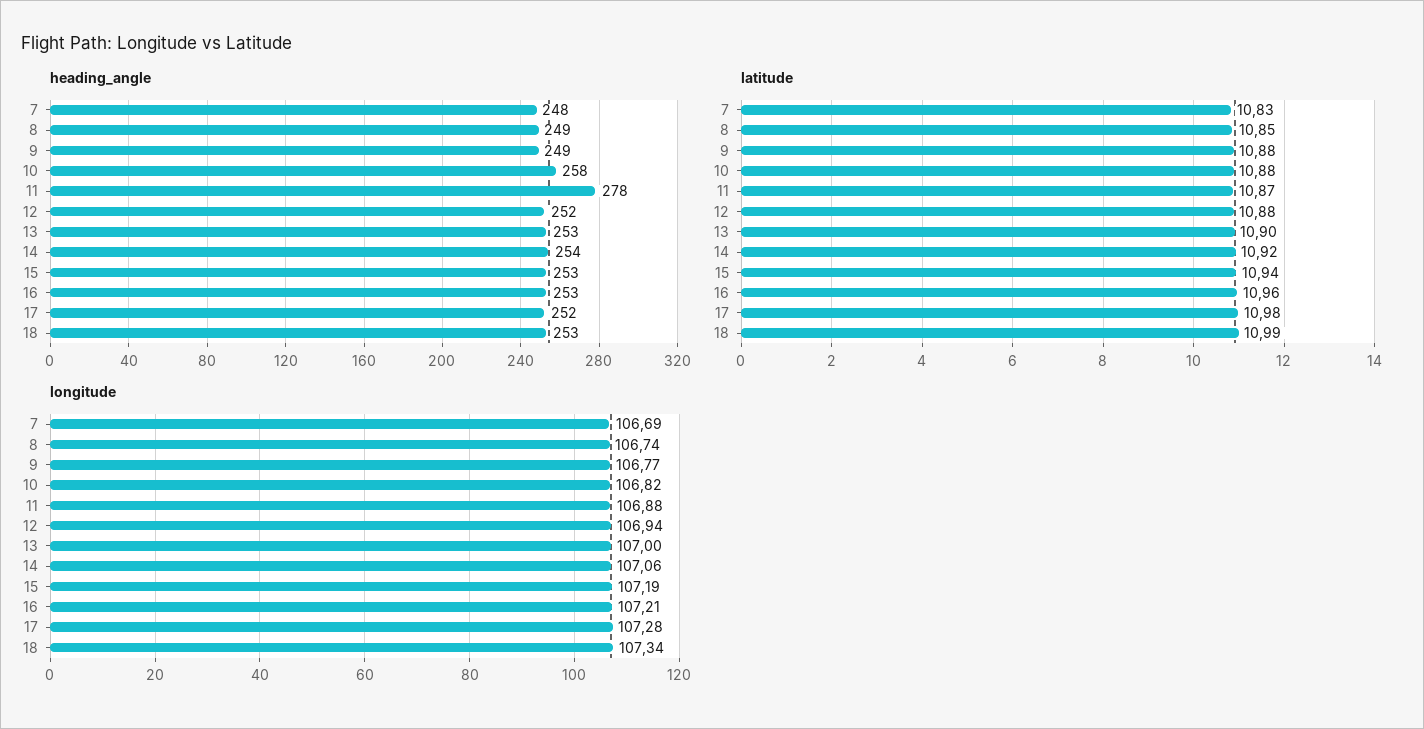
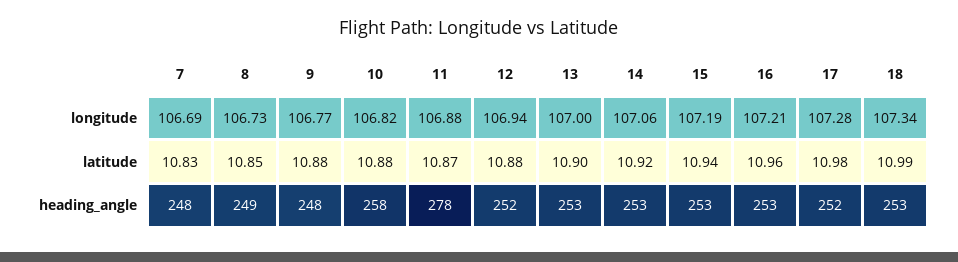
  {
    "heading_angle": {
      "7": 248,
      "8": 249,
-     "9": 249,
+     "9": 248,
      "10": 258,
      "11": 278,
      "12": 252,
      "13": 253,
-     "14": 254,
+     "14": 253,
      "15": 253,
      "16": 253,
      "17": 252,
      "18": 253
    },
    "latitude": {
      "7": 10.83,
      "8": 10.85,
      "9": 10.88,
      "10": 10.88,
      "11": 10.87,
      "12": 10.88,
      "13": 10.9,
      "14": 10.92,
      "15": 10.94,
      "16": 10.96,
      "17": 10.98,
      "18": 10.99
    },
    "longitude": {
      "7": 106.69,
-     "8": 106.74,
+     "8": 106.73,
      "9": 106.77,
      "10": 106.82,
      "11": 106.88,
      "12": 106.94,
      "13": 107,
      "14": 107.06,
      "15": 107.19,
      "16": 107.21,
      "17": 107.28,
      "18": 107.34
    }
  }

